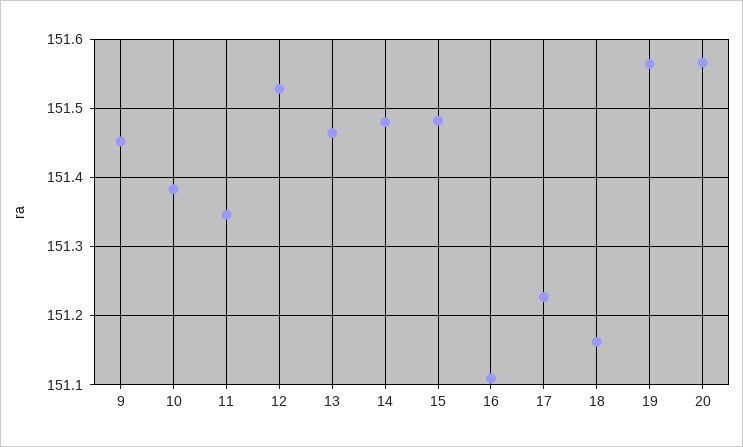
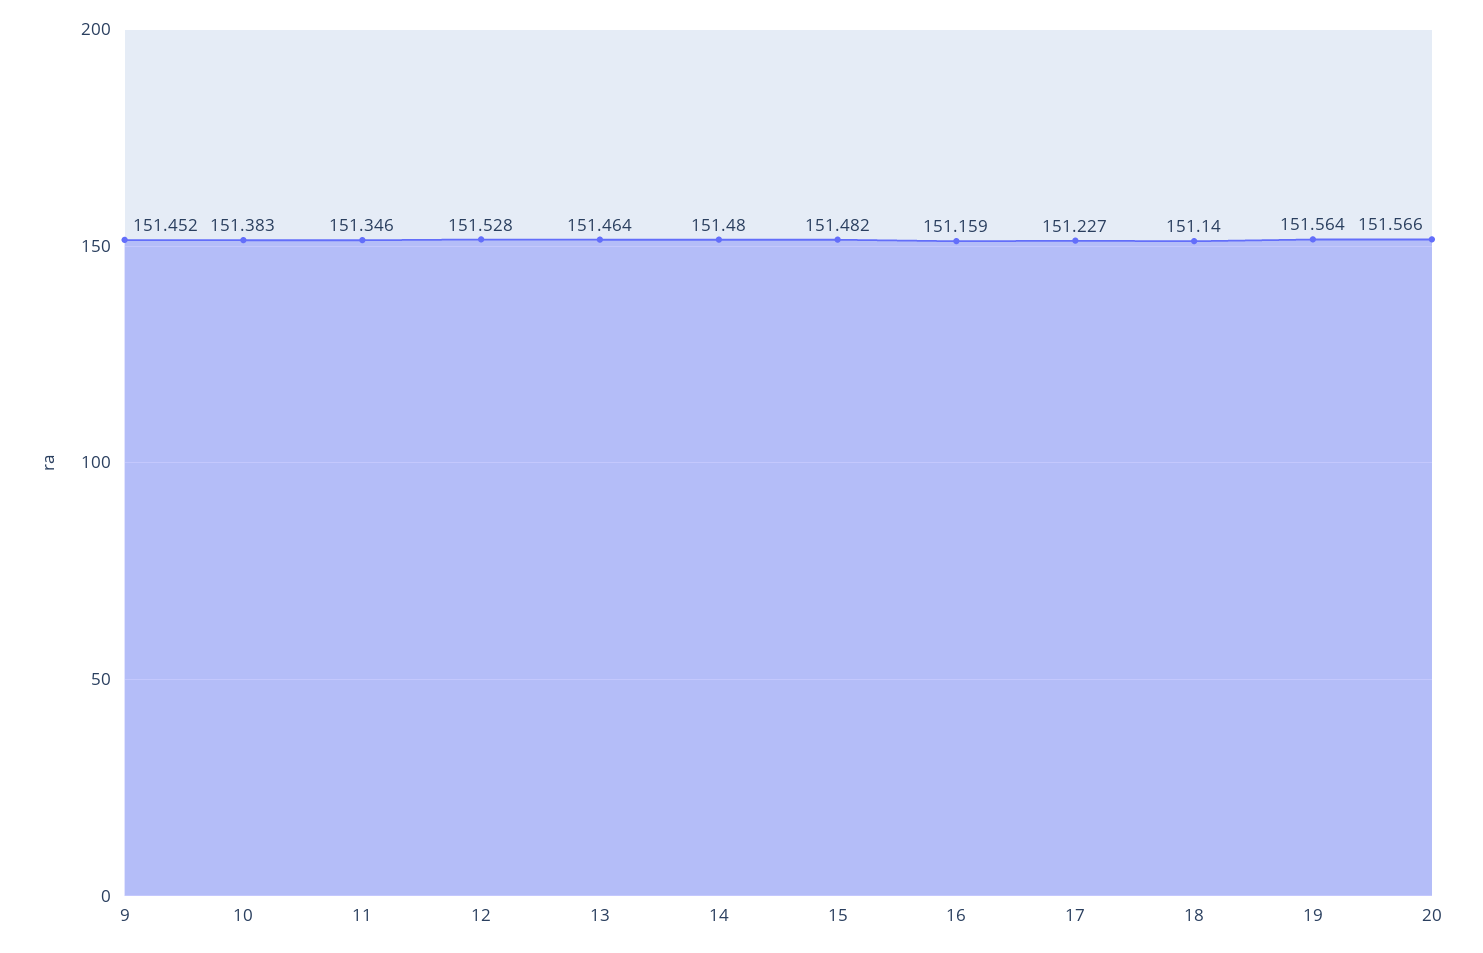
  {
    "9": 151.452,
    "10": 151.383,
    "11": 151.346,
    "12": 151.528,
    "13": 151.464,
    "14": 151.48,
    "15": 151.482,
-   "16": 151.11,
+   "16": 151.159,
    "17": 151.227,
-   "18": 151.16,
+   "18": 151.14,
    "19": 151.564,
    "20": 151.566
  }

